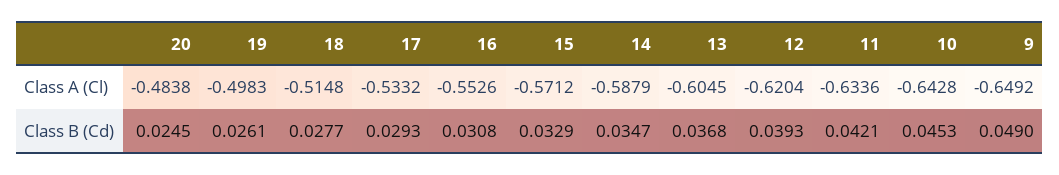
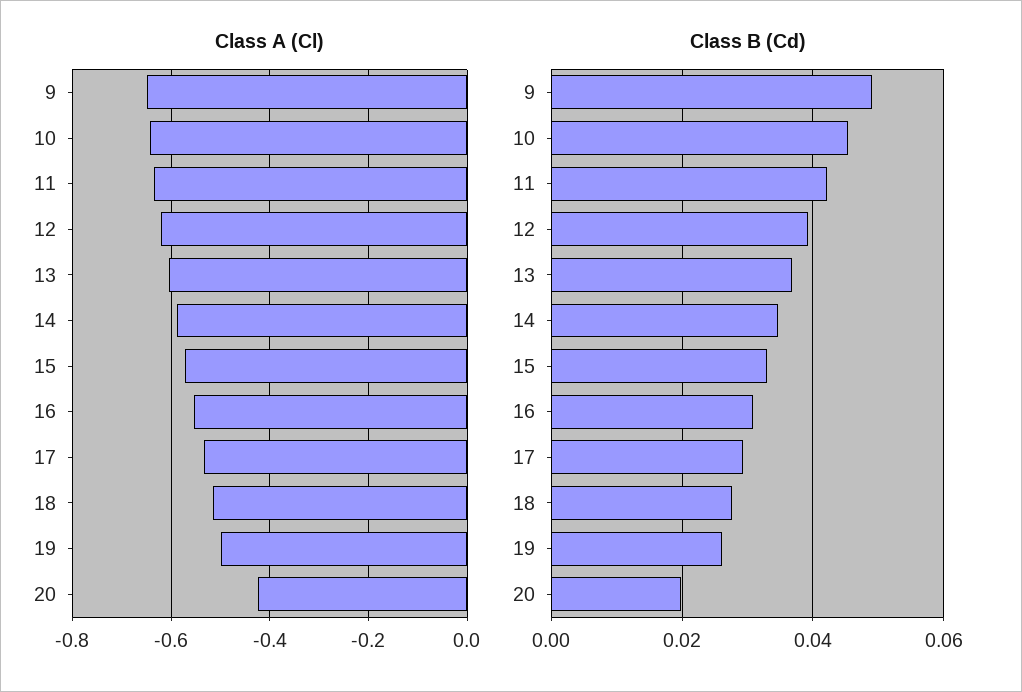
  {
    "Class A (Cl)": {
-     "20": -0.4838,
+     "20": -0.42,
      "19": -0.4983,
      "18": -0.5148,
      "17": -0.5332,
      "16": -0.5526,
      "15": -0.5712,
      "14": -0.5879,
      "13": -0.6045,
      "12": -0.6204,
      "11": -0.6336,
      "10": -0.6428,
      "9": -0.6492
    },
    "Class B (Cd)": {
-     "20": 0.0245,
+     "20": 0.02,
      "19": 0.0261,
      "18": 0.0277,
      "17": 0.0293,
      "16": 0.0308,
      "15": 0.0329,
      "14": 0.0347,
      "13": 0.0368,
      "12": 0.0393,
      "11": 0.0421,
      "10": 0.0453,
      "9": 0.049
    }
  }

